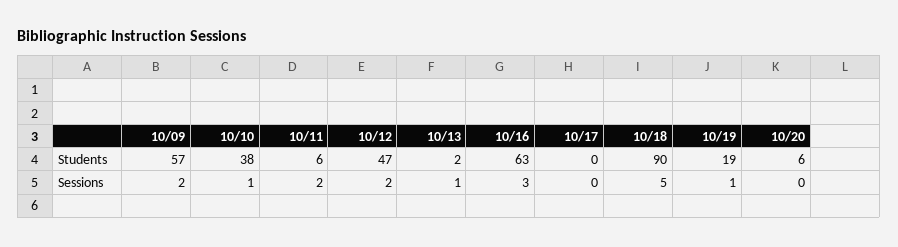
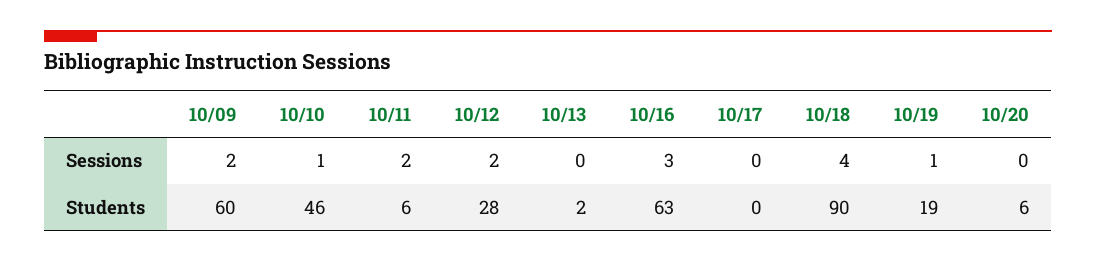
  {
    "10/09": {
-     "Students": 57,
+     "Students": 60,
      "Sessions": 2
    },
    "10/10": {
-     "Students": 38,
+     "Students": 46,
      "Sessions": 1
    },
    "10/11": {
      "Students": 6,
      "Sessions": 2
    },
    "10/12": {
-     "Students": 47,
+     "Students": 28,
      "Sessions": 2
    },
    "10/13": {
      "Students": 2,
-     "Sessions": 1
+     "Sessions": 0
    },
    "10/16": {
      "Students": 63,
      "Sessions": 3
    },
    "10/17": {
      "Students": 0,
      "Sessions": 0
    },
    "10/18": {
      "Students": 90,
-     "Sessions": 5
+     "Sessions": 4
    },
    "10/19": {
      "Students": 19,
      "Sessions": 1
    },
    "10/20": {
      "Students": 6,
      "Sessions": 0
    }
  }

